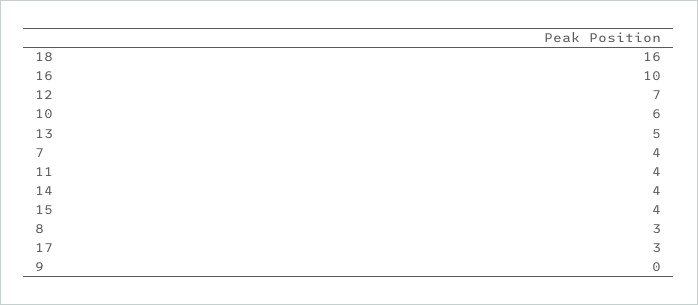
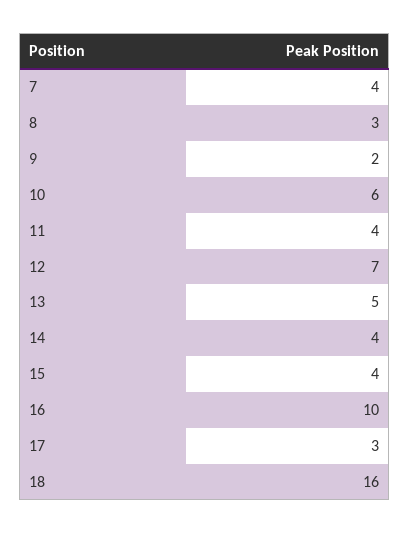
  {
    "18": 16,
    "16": 10,
    "12": 7,
    "10": 6,
    "13": 5,
    "7": 4,
    "11": 4,
    "14": 4,
    "15": 4,
    "8": 3,
    "17": 3,
-   "9": 0
+   "9": 2
  }

